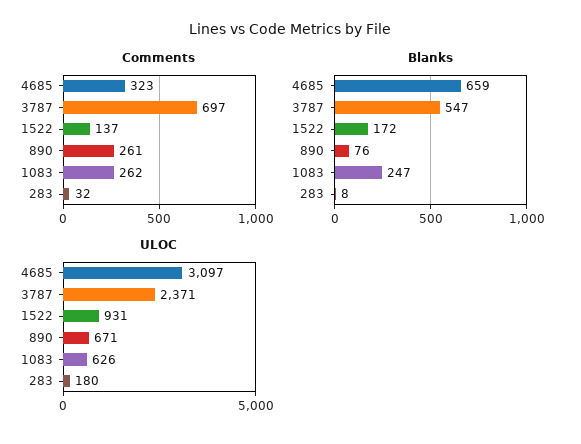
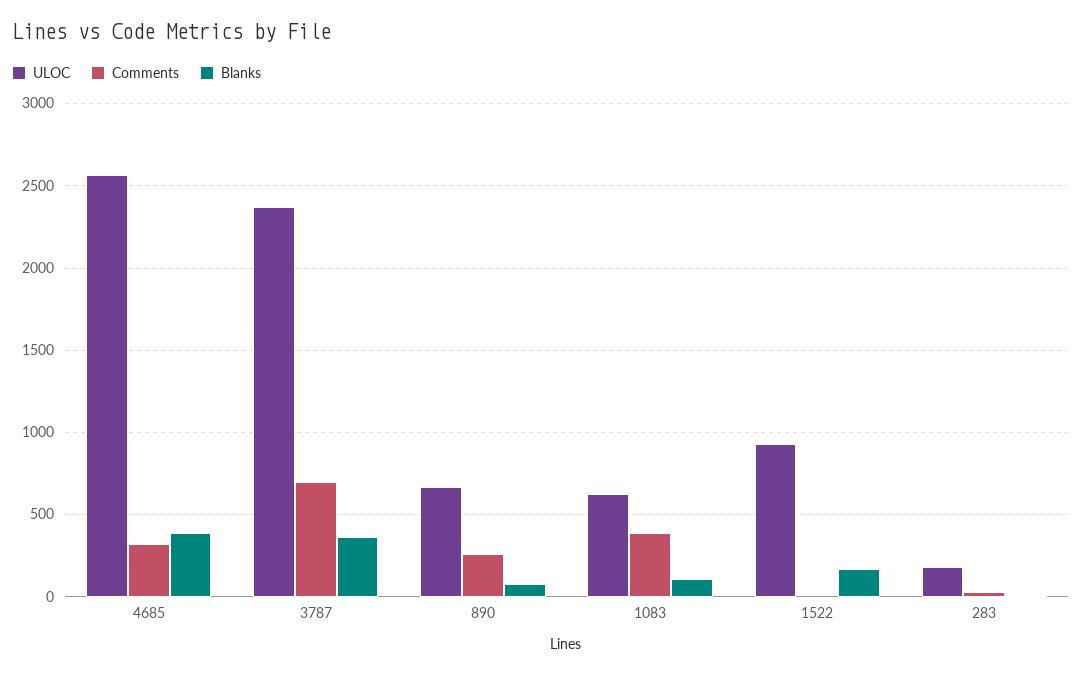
  {
    "Comments": {
      "4685": 323,
      "3787": 697,
-     "1522": 137,
+     "1522": 0,
      "890": 261,
-     "1083": 262,
+     "1083": 400,
      "283": 32
    },
    "Blanks": {
-     "4685": 659,
+     "4685": 400,
-     "3787": 547,
+     "3787": 350,
      "1522": 172,
      "890": 76,
-     "1083": 247,
+     "1083": 100,
      "283": 8
    },
    "ULOC": {
-     "4685": 3097,
+     "4685": 2550,
      "3787": 2371,
      "1522": 931,
      "890": 671,
      "1083": 626,
      "283": 180
    }
  }

